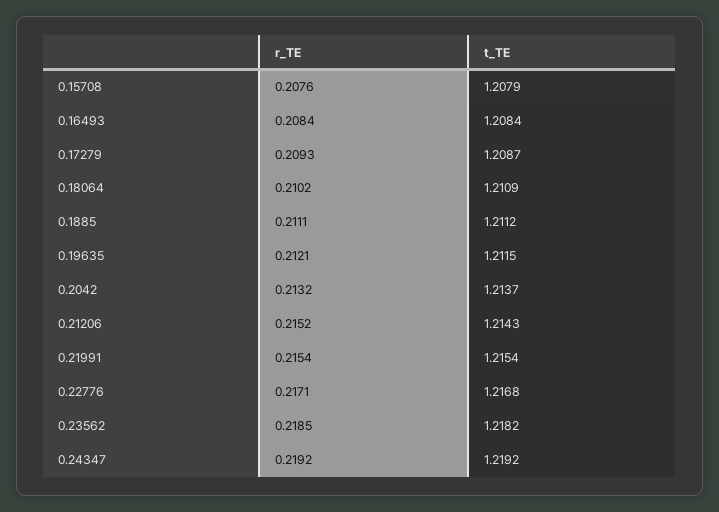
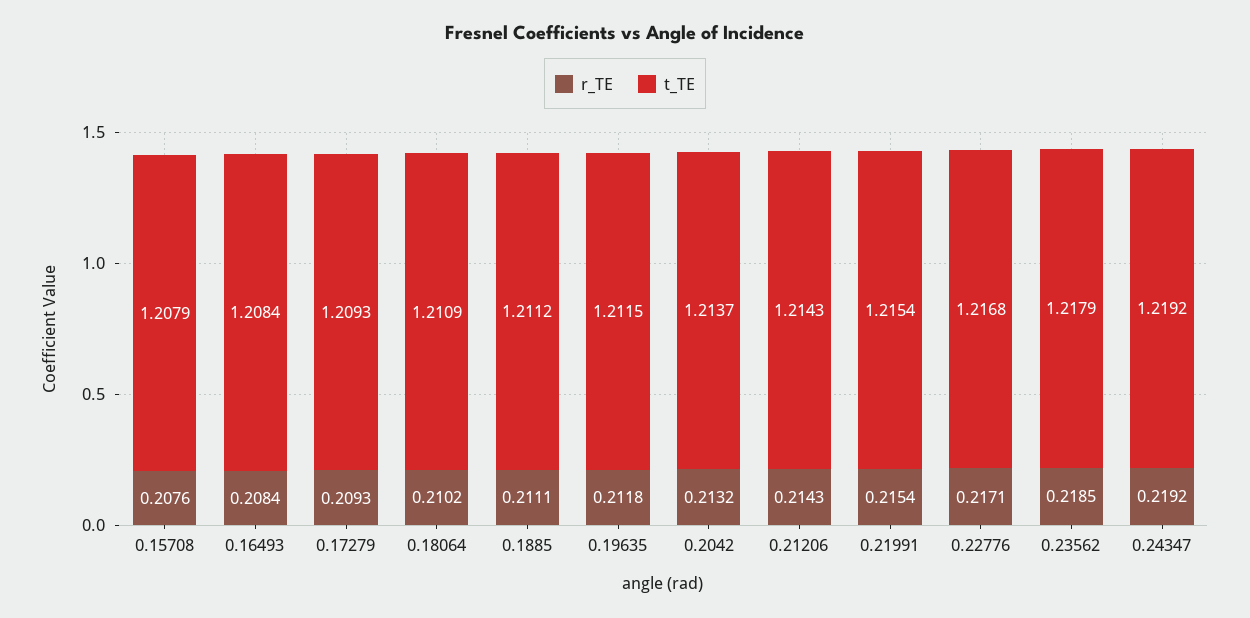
  {
    "r_TE": {
      "0.15708": 0.2076,
      "0.16493": 0.2084,
      "0.17279": 0.2093,
      "0.18064": 0.2102,
      "0.1885": 0.2111,
-     "0.19635": 0.2121,
+     "0.19635": 0.2118,
      "0.2042": 0.2132,
-     "0.21206": 0.2152,
+     "0.21206": 0.2143,
      "0.21991": 0.2154,
      "0.22776": 0.2171,
      "0.23562": 0.2185,
      "0.24347": 0.2192
    },
    "t_TE": {
      "0.15708": 1.2079,
      "0.16493": 1.2084,
-     "0.17279": 1.2087,
+     "0.17279": 1.2093,
      "0.18064": 1.2109,
      "0.1885": 1.2112,
      "0.19635": 1.2115,
      "0.2042": 1.2137,
      "0.21206": 1.2143,
      "0.21991": 1.2154,
      "0.22776": 1.2168,
-     "0.23562": 1.2182,
+     "0.23562": 1.2179,
      "0.24347": 1.2192
    }
  }

